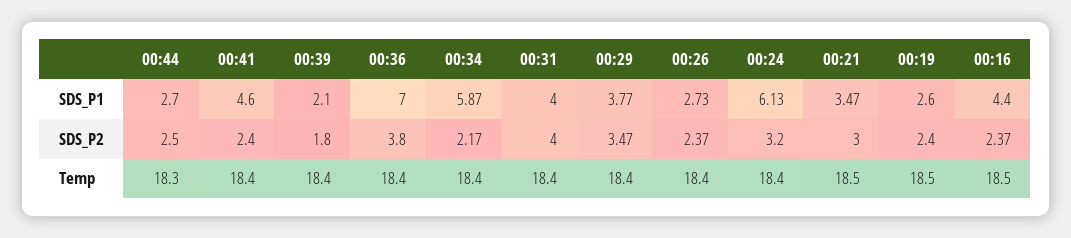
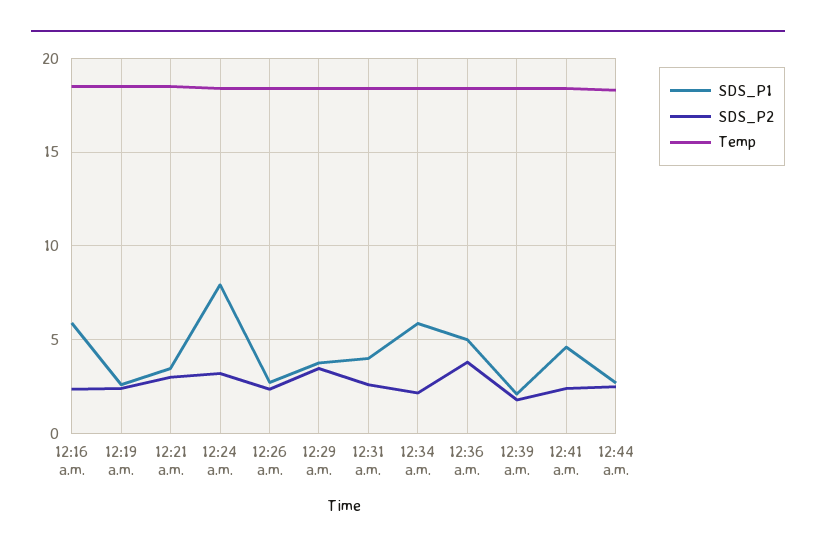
  {
    "SDS_P1": {
      "00:44": 2.7,
      "00:41": 4.6,
      "00:39": 2.1,
-     "00:36": 7,
+     "00:36": 5,
      "00:34": 5.87,
      "00:31": 4,
      "00:29": 3.77,
      "00:26": 2.73,
-     "00:24": 6.13,
+     "00:24": 8,
      "00:21": 3.47,
      "00:19": 2.6,
-     "00:16": 4.4
+     "00:16": 6
    },
    "SDS_P2": {
      "00:44": 2.5,
      "00:41": 2.4,
      "00:39": 1.8,
      "00:36": 3.8,
      "00:34": 2.17,
-     "00:31": 4,
+     "00:31": 2.5,
      "00:29": 3.47,
      "00:26": 2.37,
      "00:24": 3.2,
      "00:21": 3,
      "00:19": 2.4,
      "00:16": 2.37
    },
    "Temp": {
      "00:44": 18.3,
      "00:41": 18.4,
      "00:39": 18.4,
      "00:36": 18.4,
      "00:34": 18.4,
      "00:31": 18.4,
      "00:29": 18.4,
      "00:26": 18.4,
      "00:24": 18.4,
      "00:21": 18.5,
      "00:19": 18.5,
      "00:16": 18.5
    }
  }

